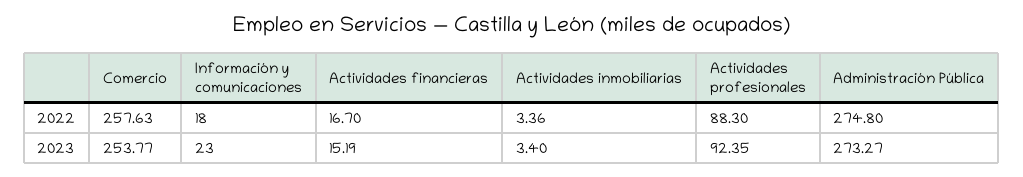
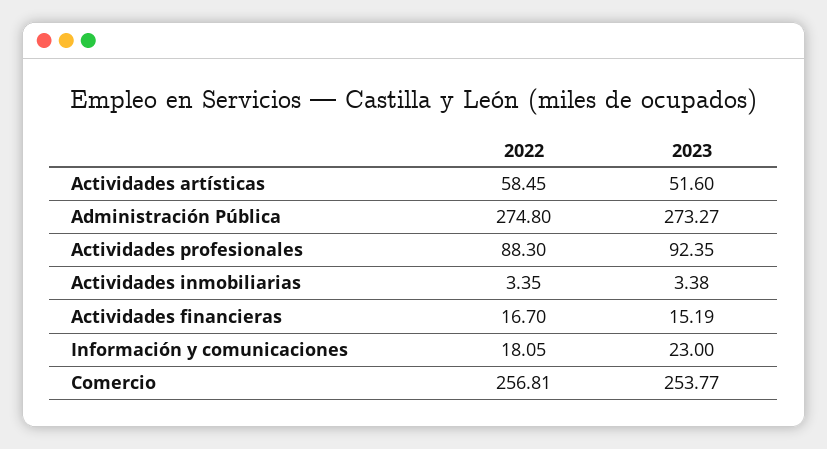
  {
    "Comercio": {
-     "2022": 257.63,
+     "2022": 256.81,
      "2023": 253.77
    },
    "Información y comunicaciones": {
-     "2022": 18,
+     "2022": 18.05,
      "2023": 23
    },
    "Actividades financieras": {
      "2022": 16.7,
      "2023": 15.19
    },
    "Actividades inmobiliarias": {
-     "2022": 3.36,
+     "2022": 3.35,
-     "2023": 3.4
+     "2023": 3.38
    },
    "Actividades profesionales": {
      "2022": 88.3,
      "2023": 92.35
    },
    "Administración Pública": {
      "2022": 274.8,
      "2023": 273.27
-   }
+   },
+   "Actividades artísticas": {
+     "2022": 58.45,
+     "2023": 51.6
+   }
  }

